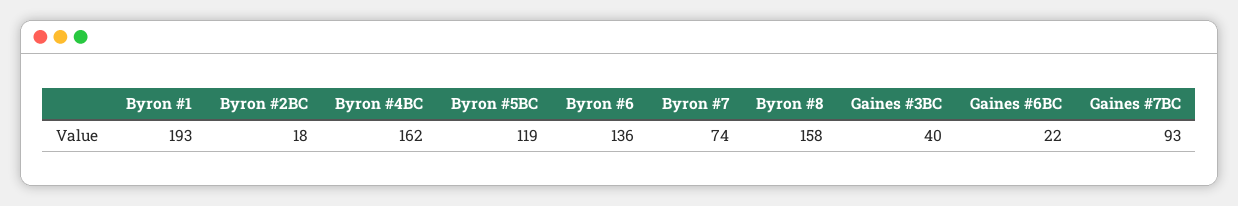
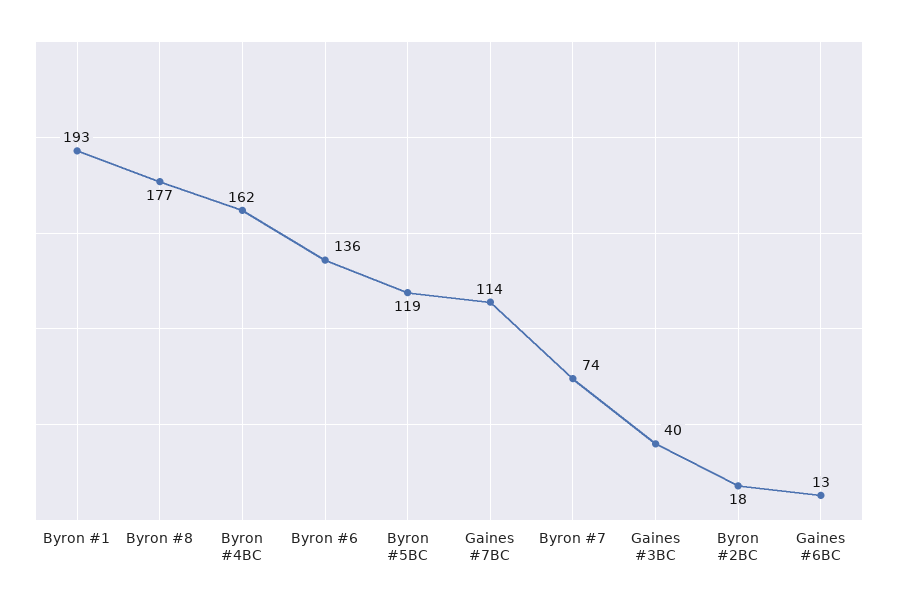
  {
    "Byron #1": 193,
    "Byron #2BC": 18,
    "Byron #4BC": 162,
    "Byron #5BC": 119,
    "Byron #6": 136,
    "Byron #7": 74,
-   "Byron #8": 158,
+   "Byron #8": 177,
    "Gaines #3BC": 40,
-   "Gaines #6BC": 22,
+   "Gaines #6BC": 13,
-   "Gaines #7BC": 93
+   "Gaines #7BC": 114
  }

